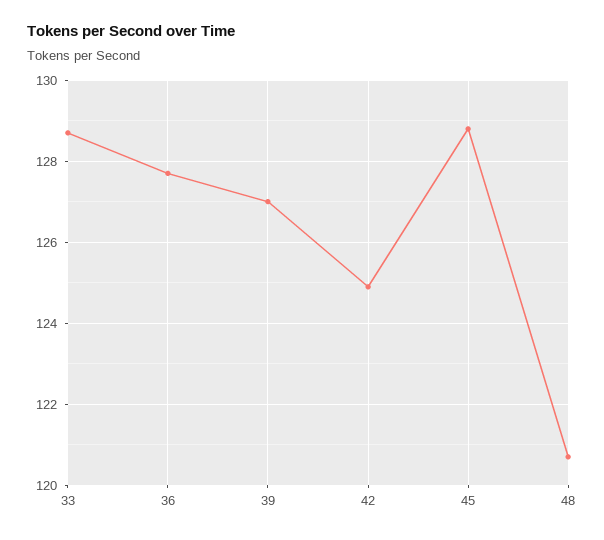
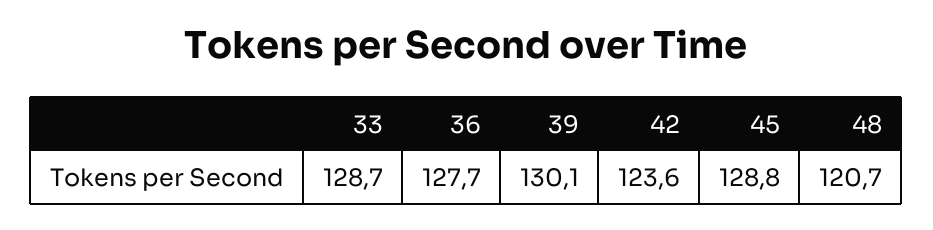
  {
    "33": 128.7,
    "36": 127.7,
-   "39": 127,
+   "39": 130.1,
-   "42": 125,
+   "42": 123.6,
    "45": 128.8,
    "48": 120.7
  }

